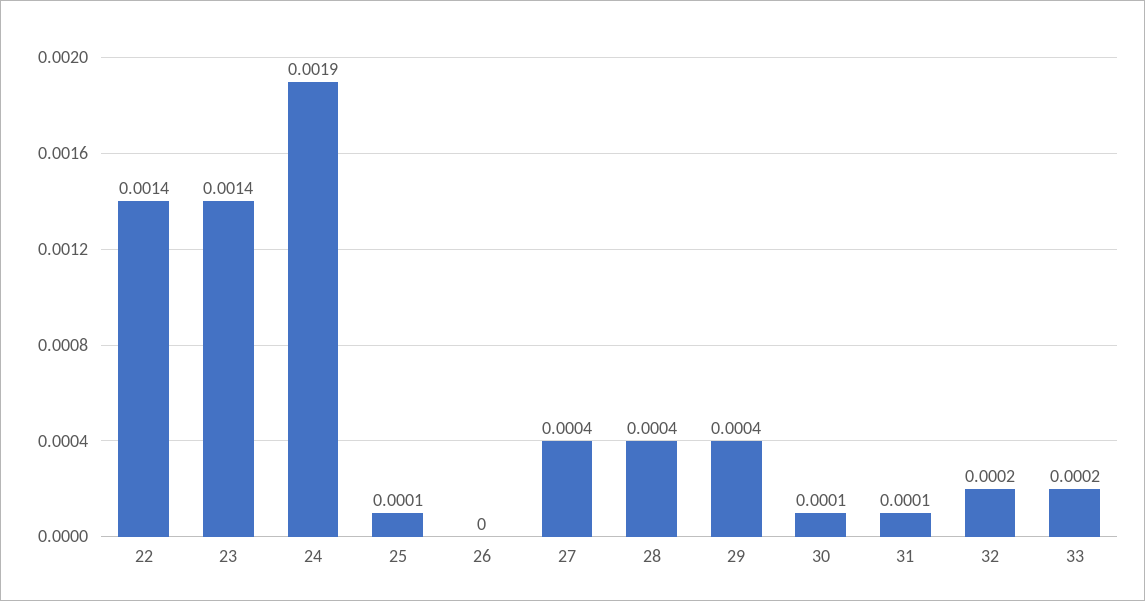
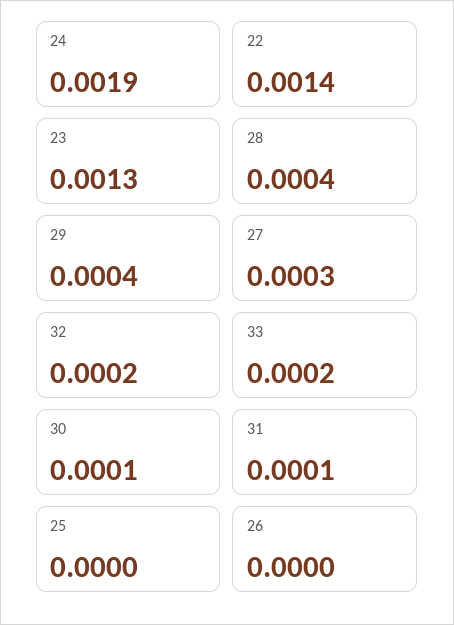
  {
    "22": 0.0014,
-   "23": 0.0014,
+   "23": 0.0013,
    "24": 0.0019,
-   "25": 0.0001,
+   "25": 0,
    "26": 0,
-   "27": 0.0004,
+   "27": 0.0003,
    "28": 0.0004,
    "29": 0.0004,
    "30": 0.0001,
    "31": 0.0001,
    "32": 0.0002,
    "33": 0.0002
  }

